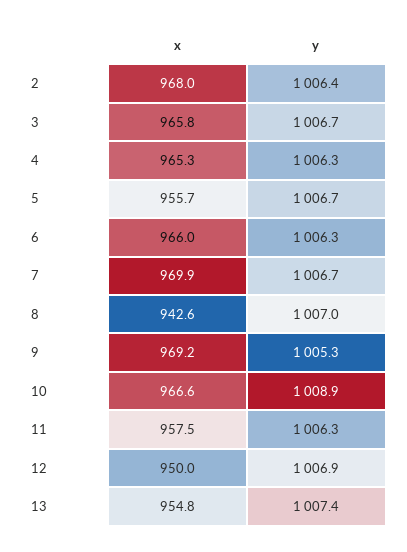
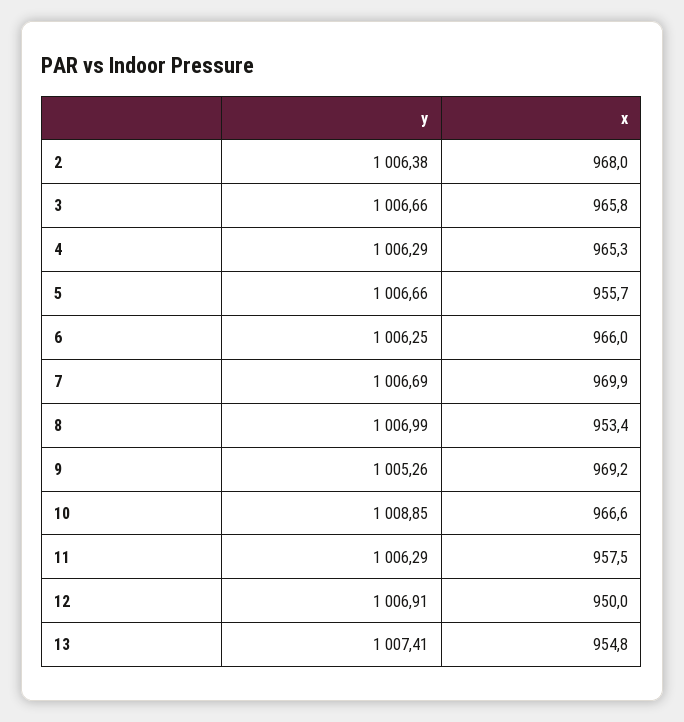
  {
    "x": {
      "2": 968,
      "3": 965.8,
      "4": 965.3,
      "5": 955.7,
      "6": 966,
      "7": 969.9,
-     "8": 942.6,
+     "8": 953.4,
      "9": 969.2,
      "10": 966.6,
      "11": 957.5,
      "12": 950,
      "13": 954.8
    },
    "y": {
      "2": 1006.38,
      "3": 1006.66,
      "4": 1006.29,
      "5": 1006.66,
      "6": 1006.25,
      "7": 1006.69,
      "8": 1006.99,
      "9": 1005.26,
      "10": 1008.85,
      "11": 1006.29,
      "12": 1006.91,
      "13": 1007.41
    }
  }

